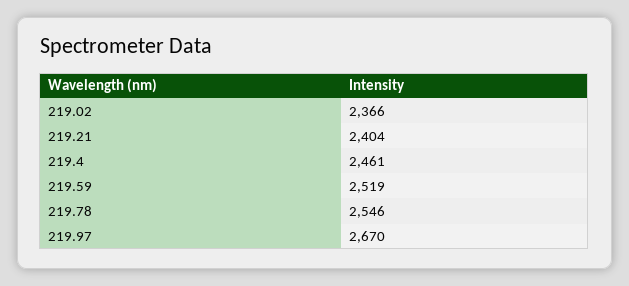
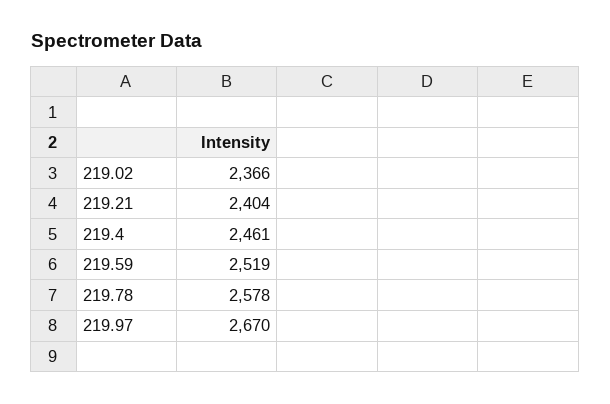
  {
    "219.02": 2366,
    "219.21": 2404,
    "219.4": 2461,
    "219.59": 2519,
-   "219.78": 2546,
+   "219.78": 2578,
    "219.97": 2670
  }

